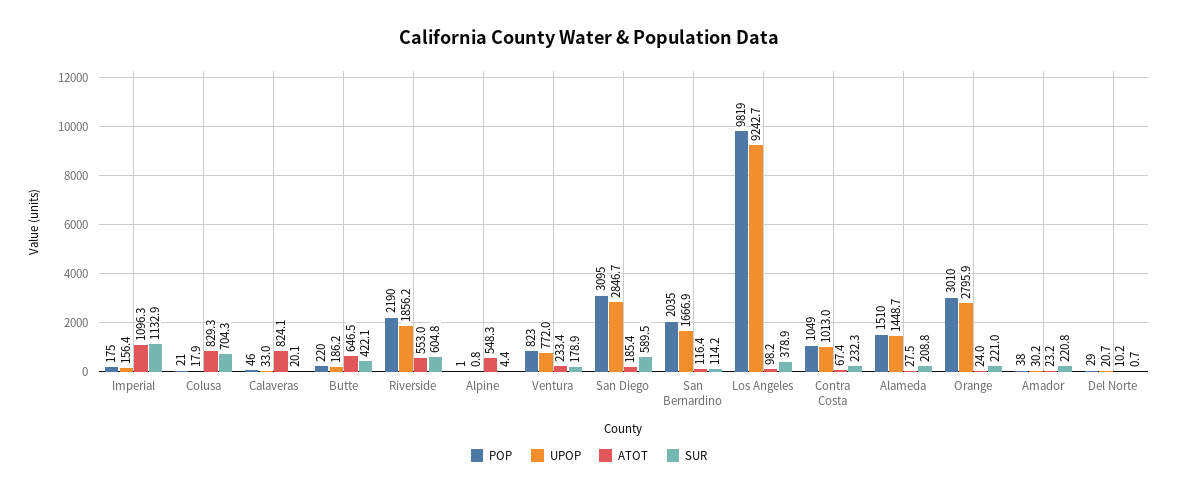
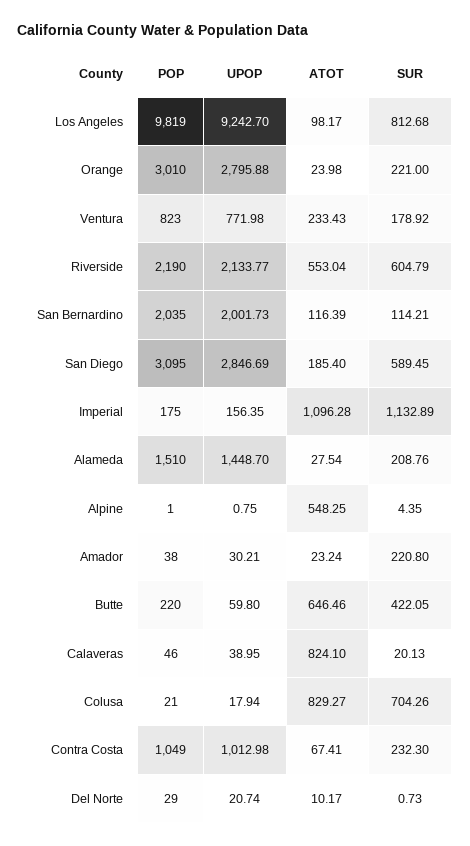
  {
    "POP": {
      "Imperial": 175,
      "Colusa": 21,
      "Calaveras": 46,
      "Butte": 220,
      "Riverside": 2190,
      "Alpine": 1,
      "Ventura": 823,
      "San Diego": 3095,
      "San Bernardino": 2035,
      "Los Angeles": 9819,
      "Contra Costa": 1049,
      "Alameda": 1510,
      "Orange": 3010,
      "Amador": 38,
      "Del Norte": 29
    },
    "UPOP": {
      "Imperial": 156.35,
      "Colusa": 17.94,
-     "Calaveras": 33,
+     "Calaveras": 38.95,
-     "Butte": 186.2,
+     "Butte": 59.8,
-     "Riverside": 1856.2,
+     "Riverside": 2133.77,
      "Alpine": 0.75,
      "Ventura": 771.98,
      "San Diego": 2846.69,
-     "San Bernardino": 1666.9,
+     "San Bernardino": 2001.73,
      "Los Angeles": 9242.7,
      "Contra Costa": 1012.98,
      "Alameda": 1448.7,
      "Orange": 2795.88,
      "Amador": 30.21,
      "Del Norte": 20.74
    },
    "ATOT": {
      "Imperial": 1096.28,
      "Colusa": 829.27,
      "Calaveras": 824.1,
      "Butte": 646.46,
      "Riverside": 553.04,
      "Alpine": 548.25,
      "Ventura": 233.43,
      "San Diego": 185.4,
      "San Bernardino": 116.39,
      "Los Angeles": 98.17,
      "Contra Costa": 67.41,
      "Alameda": 27.54,
      "Orange": 23.98,
      "Amador": 23.24,
      "Del Norte": 10.17
    },
    "SUR": {
      "Imperial": 1132.89,
      "Colusa": 704.26,
      "Calaveras": 20.13,
      "Butte": 422.05,
      "Riverside": 604.79,
      "Alpine": 4.35,
      "Ventura": 178.92,
      "San Diego": 589.45,
      "San Bernardino": 114.21,
-     "Los Angeles": 378.9,
+     "Los Angeles": 812.68,
      "Contra Costa": 232.3,
      "Alameda": 208.76,
      "Orange": 221,
      "Amador": 220.8,
      "Del Norte": 0.73
    }
  }

